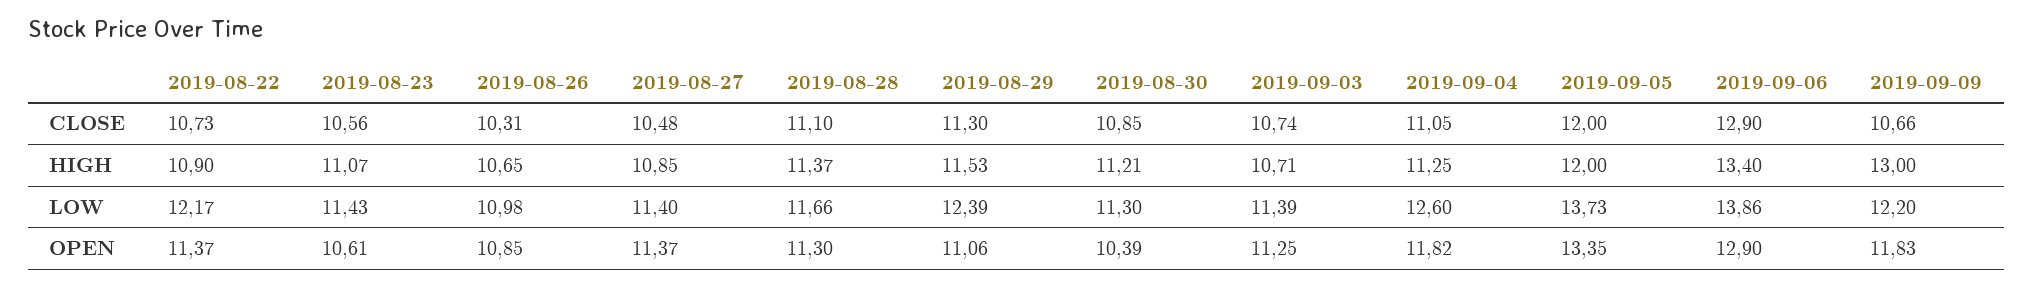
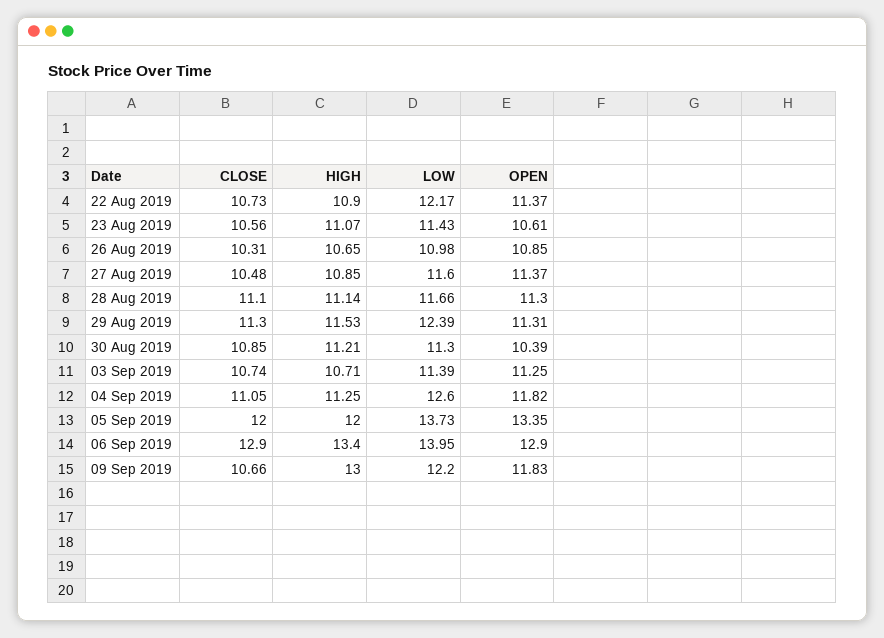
  {
    "2019-08-22": {
      "CLOSE": 10.73,
      "HIGH": 10.9,
      "LOW": 12.17,
      "OPEN": 11.37
    },
    "2019-08-23": {
      "CLOSE": 10.56,
      "HIGH": 11.07,
      "LOW": 11.43,
      "OPEN": 10.61
    },
    "2019-08-26": {
      "CLOSE": 10.31,
      "HIGH": 10.65,
      "LOW": 10.98,
      "OPEN": 10.85
    },
    "2019-08-27": {
      "CLOSE": 10.48,
      "HIGH": 10.85,
-     "LOW": 11.4,
+     "LOW": 11.6,
      "OPEN": 11.37
    },
    "2019-08-28": {
      "CLOSE": 11.1,
-     "HIGH": 11.37,
+     "HIGH": 11.14,
      "LOW": 11.66,
      "OPEN": 11.3
    },
    "2019-08-29": {
      "CLOSE": 11.3,
      "HIGH": 11.53,
      "LOW": 12.39,
-     "OPEN": 11.06
+     "OPEN": 11.31
    },
    "2019-08-30": {
      "CLOSE": 10.85,
      "HIGH": 11.21,
      "LOW": 11.3,
      "OPEN": 10.39
    },
    "2019-09-03": {
      "CLOSE": 10.74,
      "HIGH": 10.71,
      "LOW": 11.39,
      "OPEN": 11.25
    },
    "2019-09-04": {
      "CLOSE": 11.05,
      "HIGH": 11.25,
      "LOW": 12.6,
      "OPEN": 11.82
    },
    "2019-09-05": {
      "CLOSE": 12,
      "HIGH": 12,
      "LOW": 13.73,
      "OPEN": 13.35
    },
    "2019-09-06": {
      "CLOSE": 12.9,
      "HIGH": 13.4,
-     "LOW": 13.86,
+     "LOW": 13.95,
      "OPEN": 12.9
    },
    "2019-09-09": {
      "CLOSE": 10.66,
      "HIGH": 13,
      "LOW": 12.2,
      "OPEN": 11.83
    }
  }

